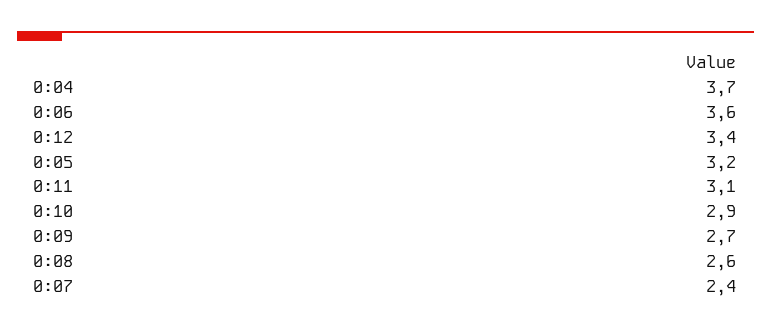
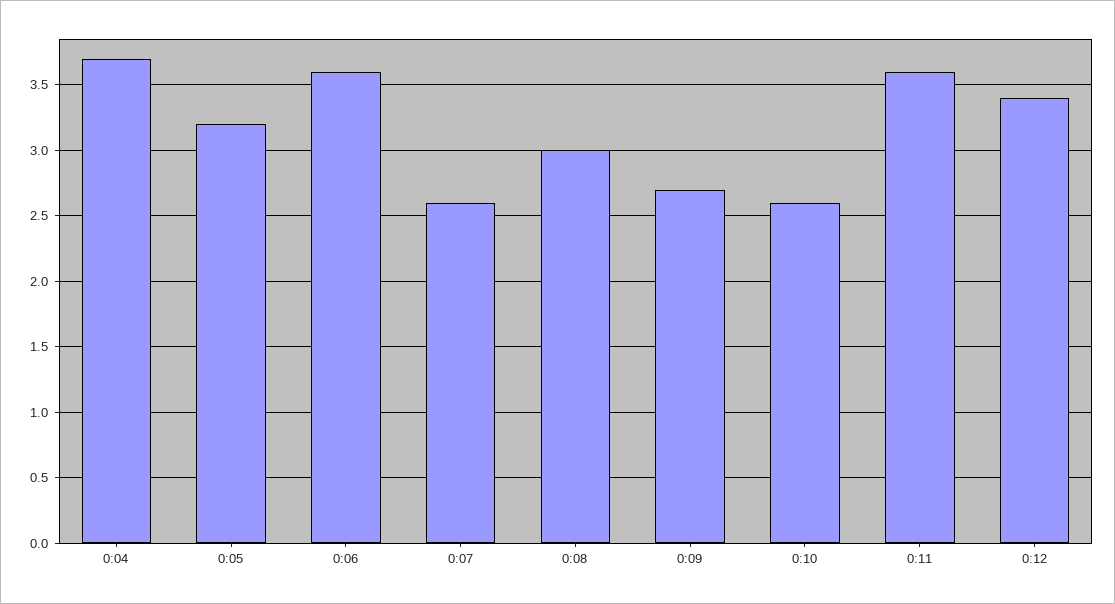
  {
    "0:04": 3.7,
    "0:06": 3.6,
    "0:12": 3.4,
    "0:05": 3.2,
-   "0:11": 3.1,
+   "0:11": 3.6,
-   "0:10": 2.9,
+   "0:10": 2.6,
    "0:09": 2.7,
-   "0:08": 2.6,
+   "0:08": 3,
-   "0:07": 2.4
+   "0:07": 2.6
  }

